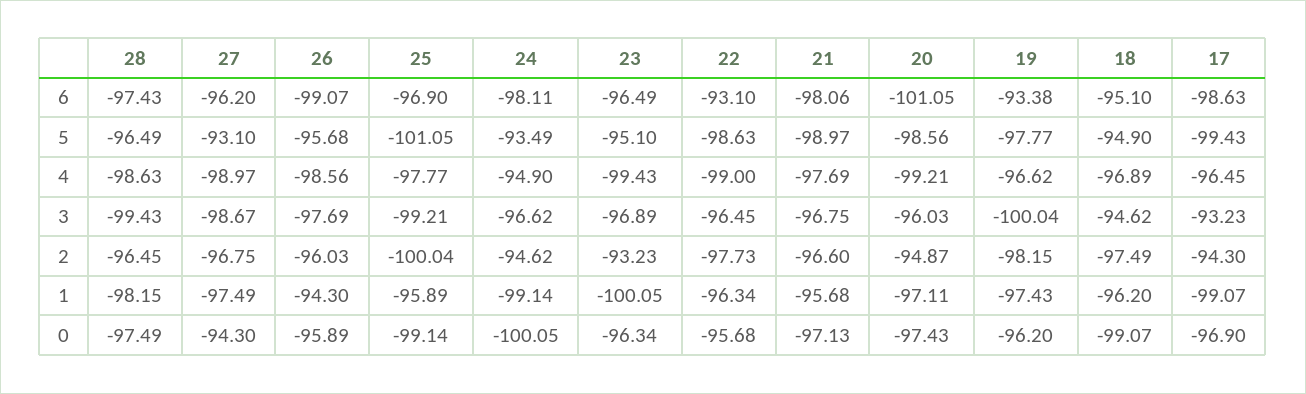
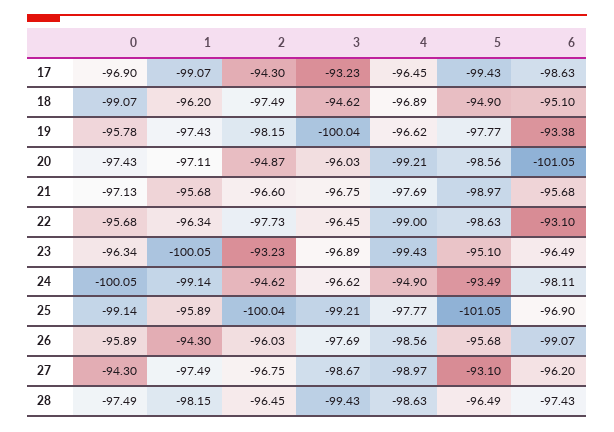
  {
    "28": {
      "6": -97.43,
      "5": -96.49,
      "4": -98.63,
      "3": -99.43,
      "2": -96.45,
      "1": -98.15,
      "0": -97.49
    },
    "27": {
      "6": -96.2,
      "5": -93.1,
      "4": -98.97,
      "3": -98.67,
      "2": -96.75,
      "1": -97.49,
      "0": -94.3
    },
    "26": {
      "6": -99.07,
      "5": -95.68,
      "4": -98.56,
      "3": -97.69,
      "2": -96.03,
      "1": -94.3,
      "0": -95.89
    },
    "25": {
      "6": -96.9,
      "5": -101.05,
      "4": -97.77,
      "3": -99.21,
      "2": -100.04,
      "1": -95.89,
      "0": -99.14
    },
    "24": {
      "6": -98.11,
      "5": -93.49,
      "4": -94.9,
      "3": -96.62,
      "2": -94.62,
      "1": -99.14,
      "0": -100.05
    },
    "23": {
      "6": -96.49,
      "5": -95.1,
      "4": -99.43,
      "3": -96.89,
      "2": -93.23,
      "1": -100.05,
      "0": -96.34
    },
    "22": {
      "6": -93.1,
      "5": -98.63,
      "4": -99,
      "3": -96.45,
      "2": -97.73,
      "1": -96.34,
      "0": -95.68
    },
    "21": {
-     "6": -98.06,
+     "6": -95.68,
      "5": -98.97,
      "4": -97.69,
      "3": -96.75,
      "2": -96.6,
      "1": -95.68,
      "0": -97.13
    },
    "20": {
      "6": -101.05,
      "5": -98.56,
      "4": -99.21,
      "3": -96.03,
      "2": -94.87,
      "1": -97.11,
      "0": -97.43
    },
    "19": {
      "6": -93.38,
      "5": -97.77,
      "4": -96.62,
      "3": -100.04,
      "2": -98.15,
      "1": -97.43,
-     "0": -96.2
+     "0": -95.78
    },
    "18": {
      "6": -95.1,
      "5": -94.9,
      "4": -96.89,
      "3": -94.62,
      "2": -97.49,
      "1": -96.2,
      "0": -99.07
    },
    "17": {
      "6": -98.63,
      "5": -99.43,
      "4": -96.45,
      "3": -93.23,
      "2": -94.3,
      "1": -99.07,
      "0": -96.9
    }
  }

